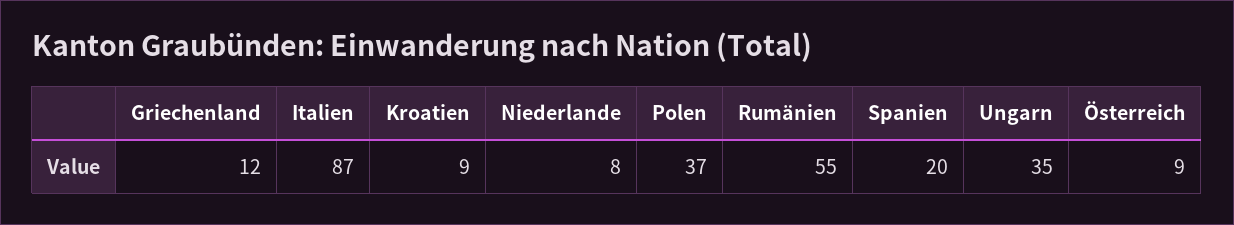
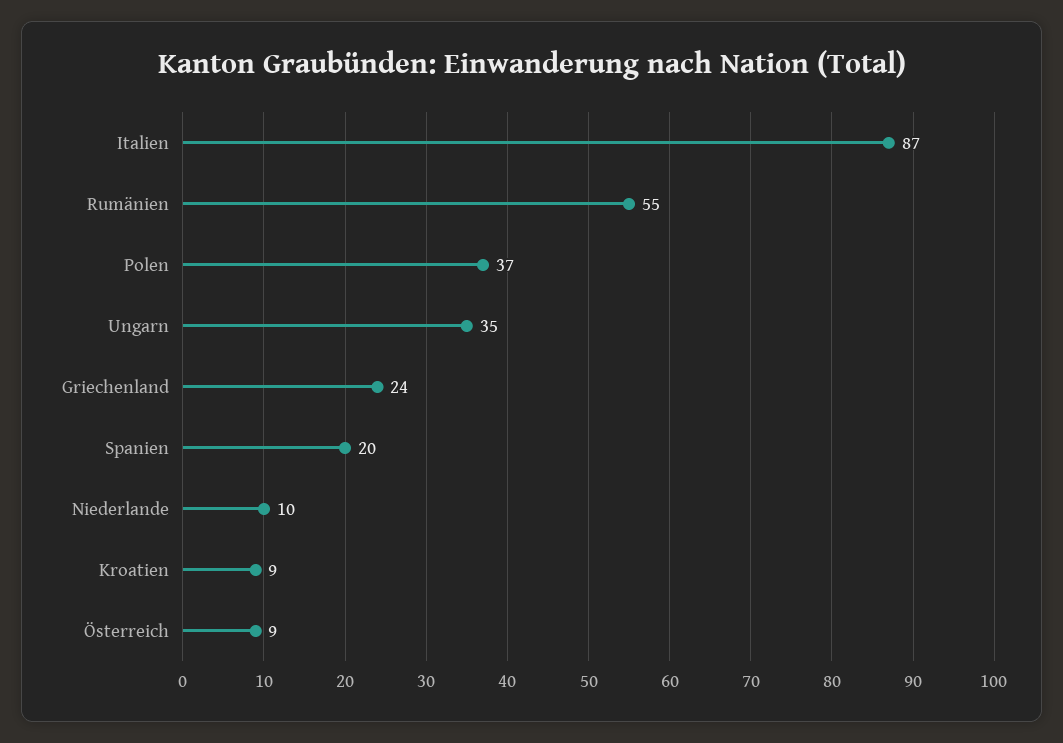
  {
-   "Griechenland": 12,
+   "Griechenland": 24,
    "Italien": 87,
    "Kroatien": 9,
-   "Niederlande": 8,
+   "Niederlande": 10,
    "Polen": 37,
    "Rumänien": 55,
    "Spanien": 20,
    "Ungarn": 35,
    "Österreich": 9
  }

